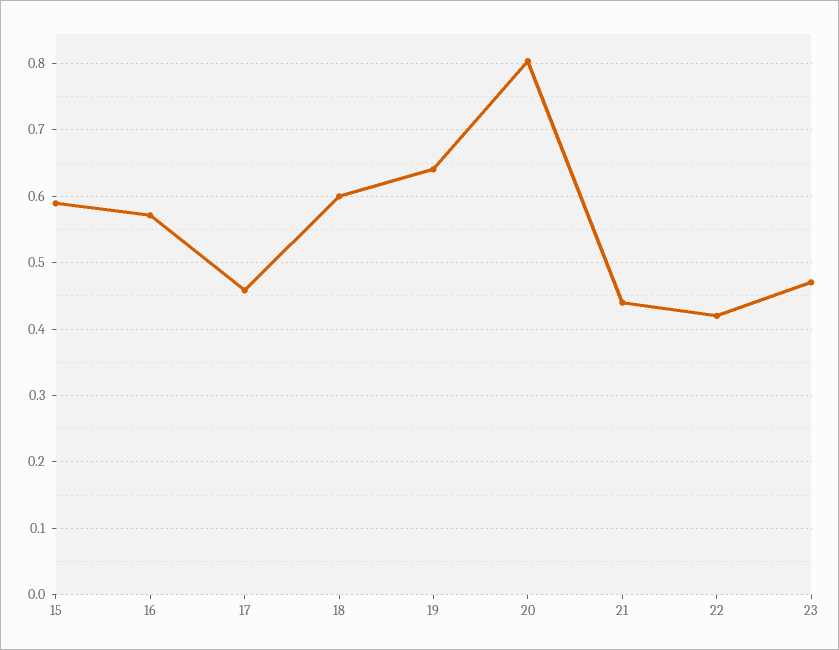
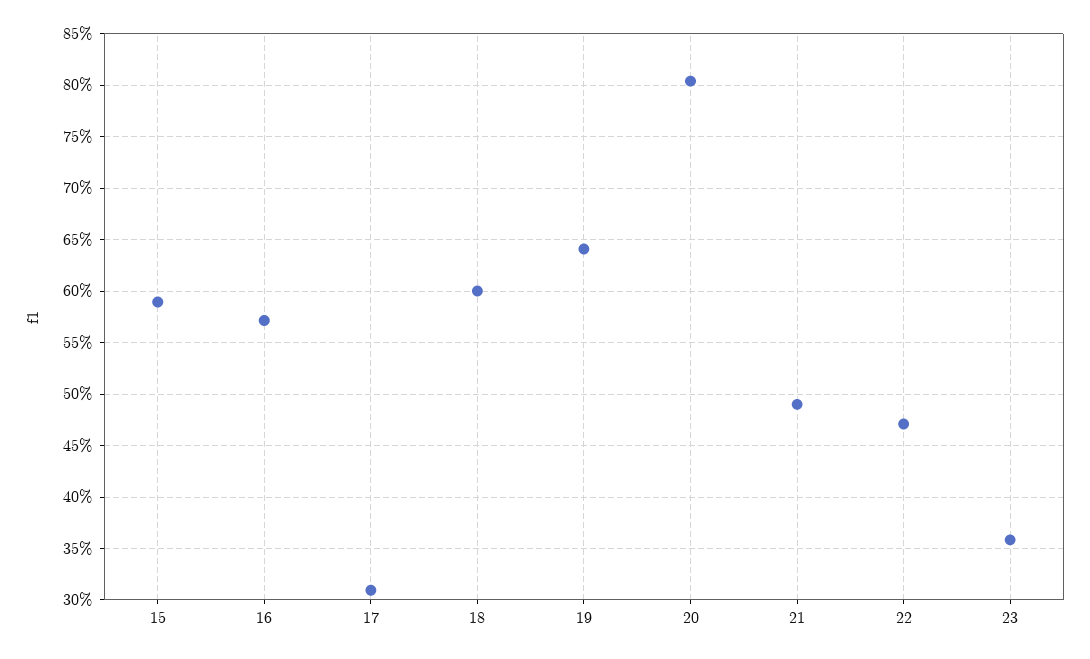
  {
    "15": 0.59,
    "16": 0.57,
-   "17": 0.46,
+   "17": 0.31,
    "18": 0.6,
    "19": 0.64,
    "20": 0.8,
-   "21": 0.44,
+   "21": 0.49,
-   "22": 0.42,
+   "22": 0.47,
-   "23": 0.47
+   "23": 0.36
  }

